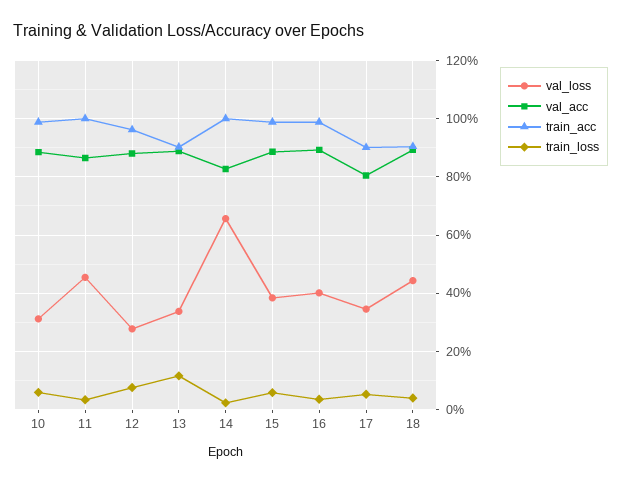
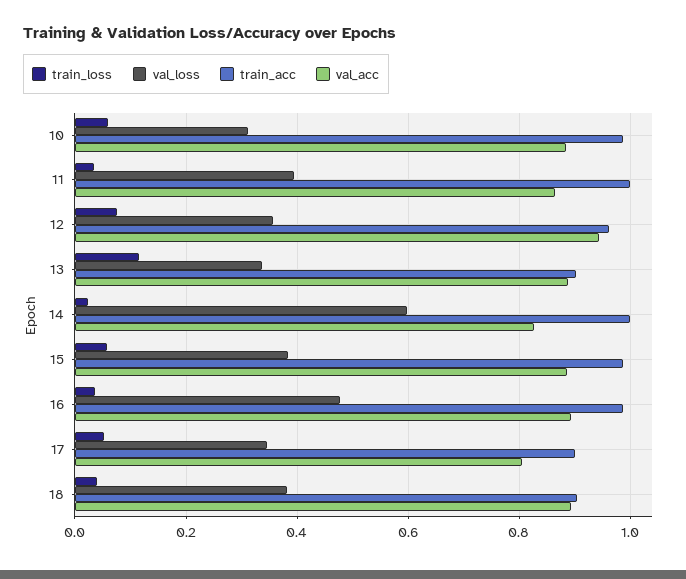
  {
    "val_loss": {
      "10": 0.32,
-     "11": 0.45,
+     "11": 0.4,
-     "12": 0.275,
+     "12": 0.36,
      "13": 0.34,
-     "14": 0.65,
+     "14": 0.6,
      "15": 0.38,
-     "16": 0.4,
+     "16": 0.48,
      "17": 0.34,
-     "18": 0.45
+     "18": 0.38
    },
    "val_acc": {
      "10": 0.88,
      "11": 0.86,
-     "12": 0.875,
+     "12": 0.94,
      "13": 0.88,
      "14": 0.82,
      "15": 0.88,
      "16": 0.9,
      "17": 0.8,
      "18": 0.9
    },
    "train_acc": {
      "10": 0.98,
      "11": 1,
      "12": 0.96,
      "13": 0.9,
      "14": 1,
      "15": 0.98,
      "16": 0.98,
      "17": 0.9,
      "18": 0.9
    },
    "train_loss": {
      "10": 0.06,
      "11": 0.04,
      "12": 0.08,
      "13": 0.12,
      "14": 0.02,
      "15": 0.06,
      "16": 0.04,
      "17": 0.06,
      "18": 0.04
    }
  }

